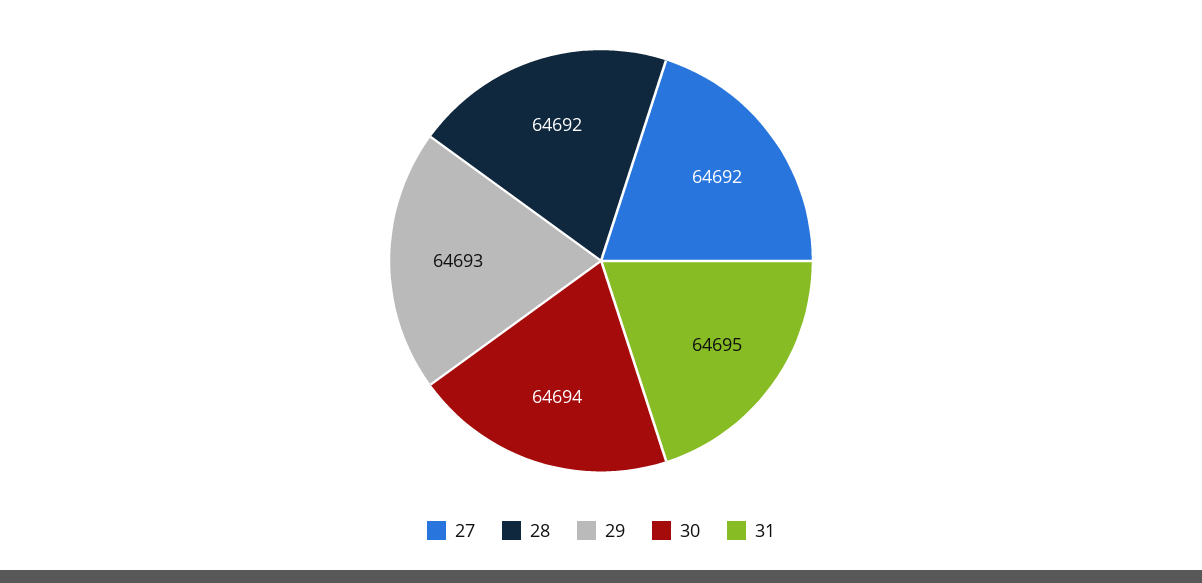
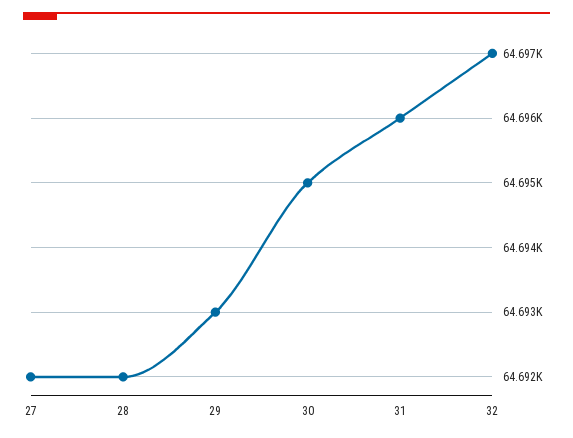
  {
    "27": 64692,
    "28": 64692,
    "29": 64693,
-   "30": 64694,
+   "30": 64695,
-   "31": 64695
+   "31": 64696,
+   "32": 64697
  }

